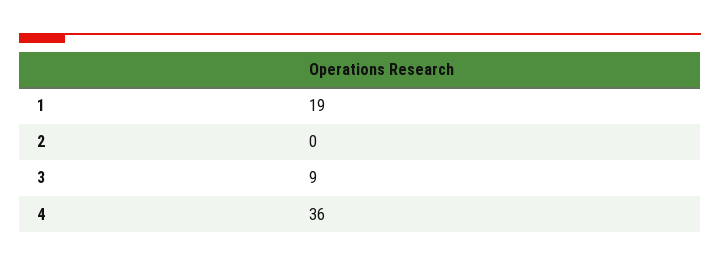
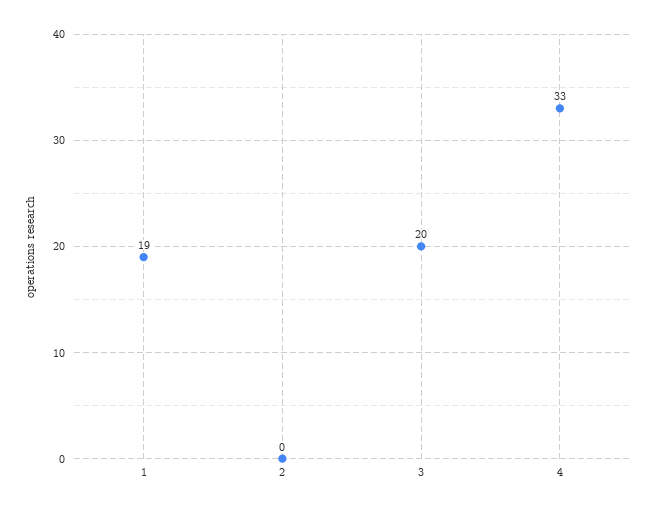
  {
    "1": 19,
    "2": 0,
-   "3": 9,
+   "3": 20,
-   "4": 36
+   "4": 33
  }

